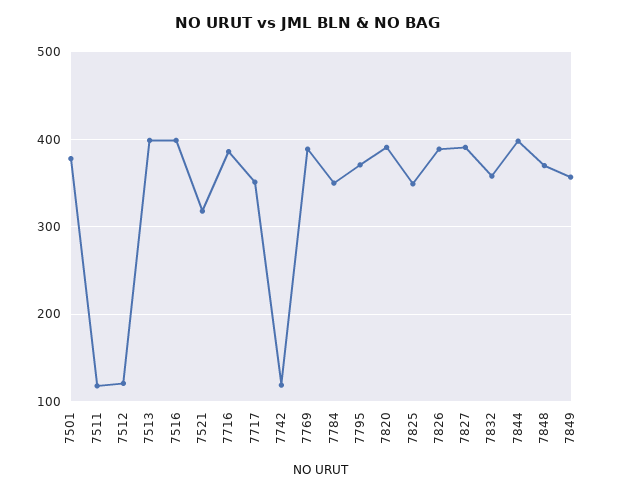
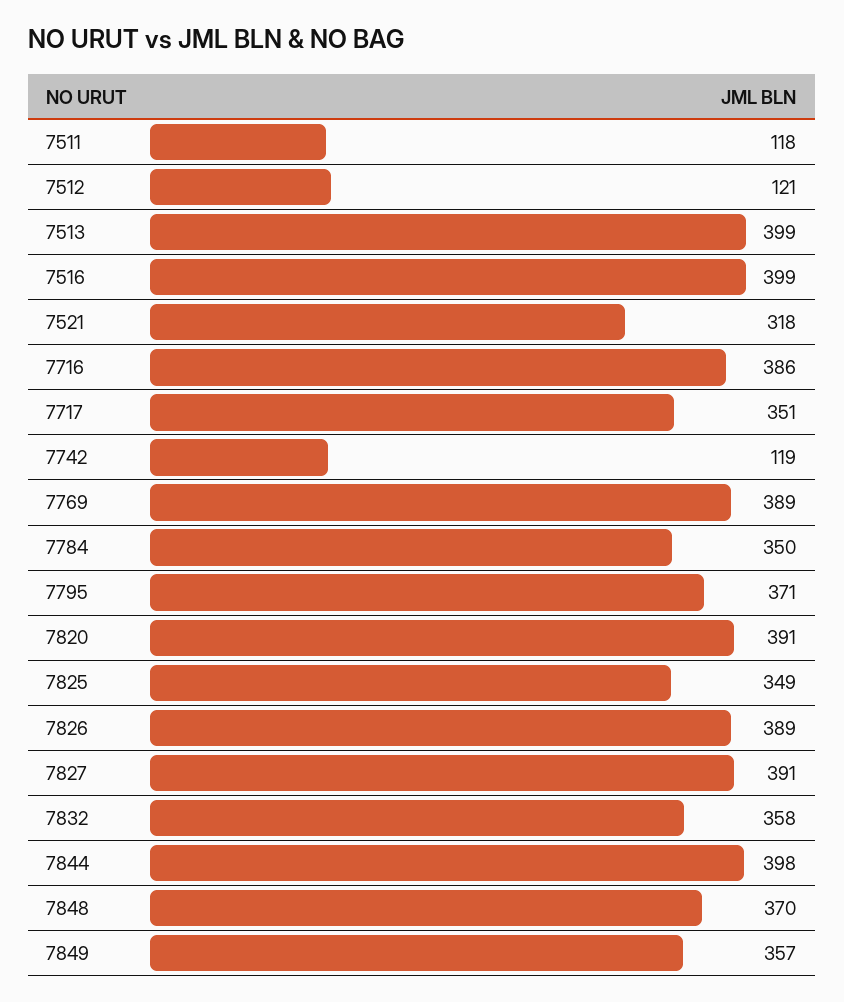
  {
-   "7501": 380,
    "7511": 118,
    "7512": 121,
    "7513": 399,
    "7516": 399,
    "7521": 318,
    "7716": 386,
    "7717": 351,
    "7742": 119,
    "7769": 389,
    "7784": 350,
    "7795": 371,
    "7820": 391,
    "7825": 349,
    "7826": 389,
    "7827": 391,
    "7832": 358,
    "7844": 398,
    "7848": 370,
    "7849": 357
  }

